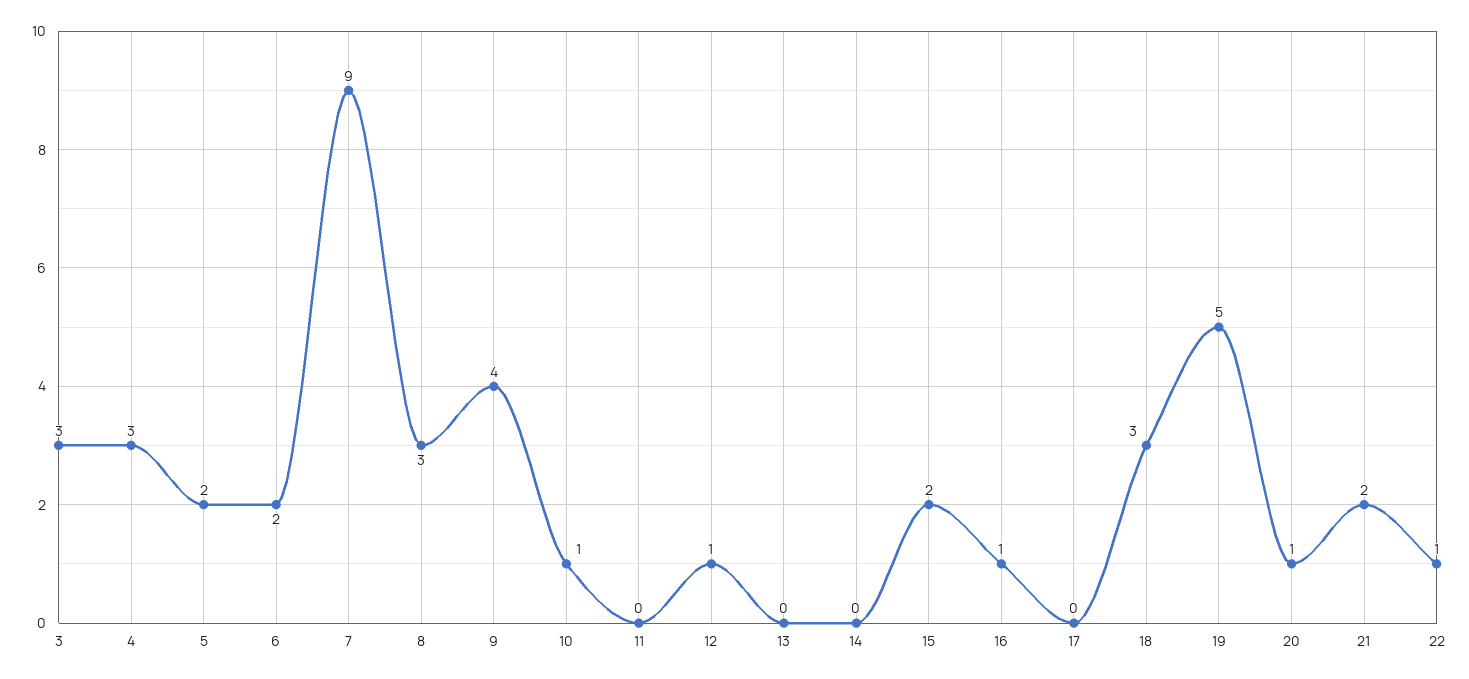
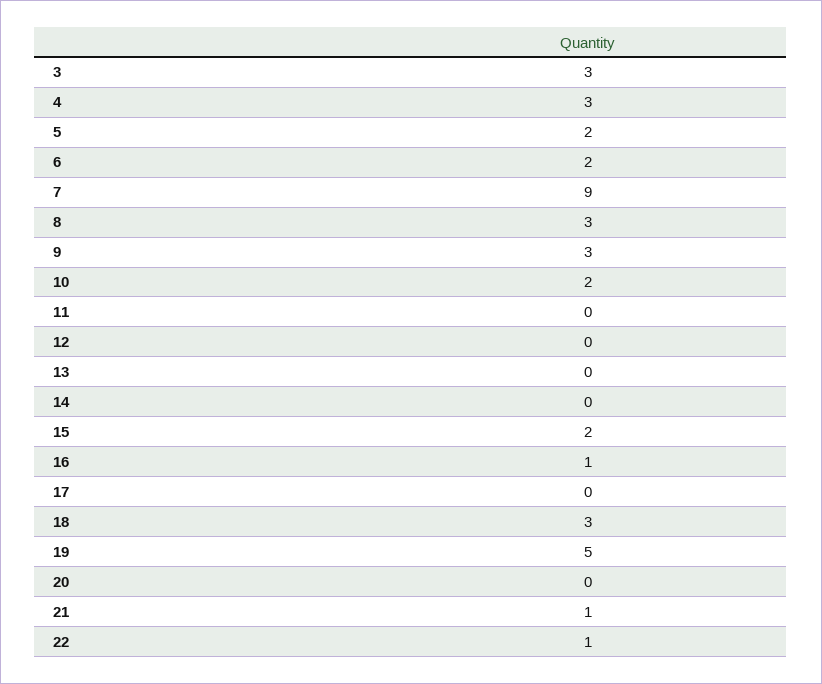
  {
    "3": 3,
    "4": 3,
    "5": 2,
    "6": 2,
    "7": 9,
    "8": 3,
-   "9": 4,
+   "9": 3,
-   "10": 1,
+   "10": 2,
    "11": 0,
-   "12": 1,
+   "12": 0,
    "13": 0,
    "14": 0,
    "15": 2,
    "16": 1,
    "17": 0,
    "18": 3,
    "19": 5,
-   "20": 1,
+   "20": 0,
-   "21": 2,
+   "21": 1,
    "22": 1
  }

